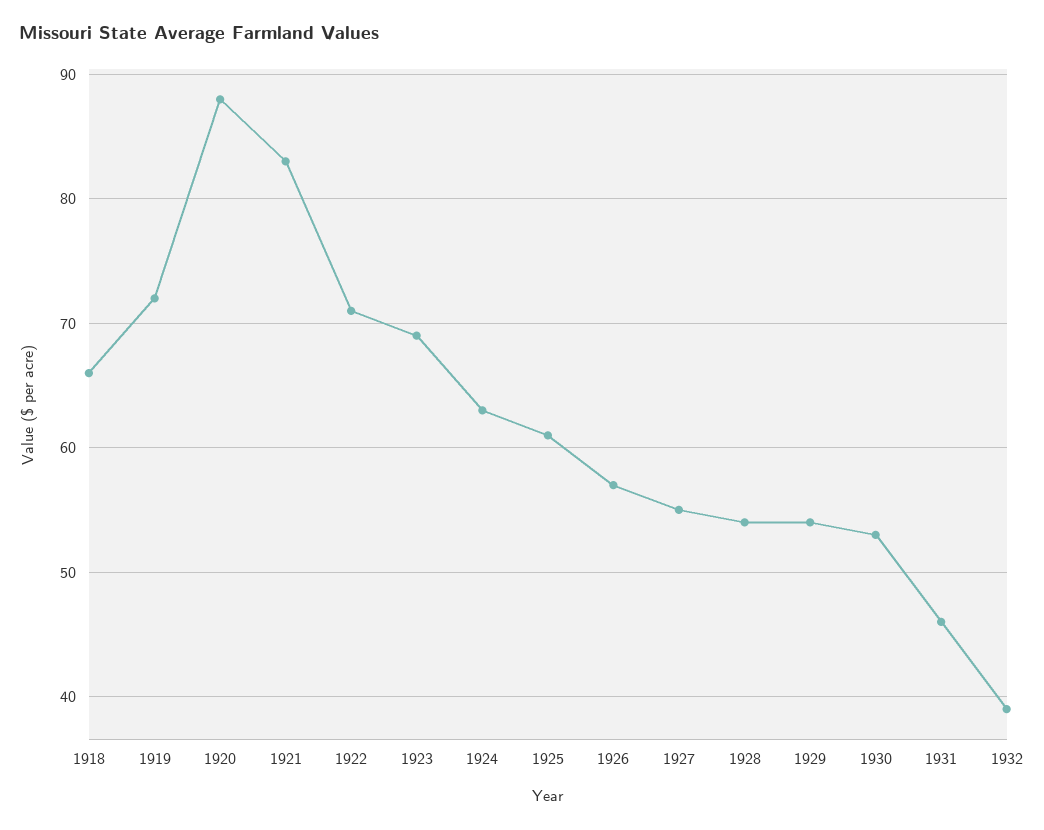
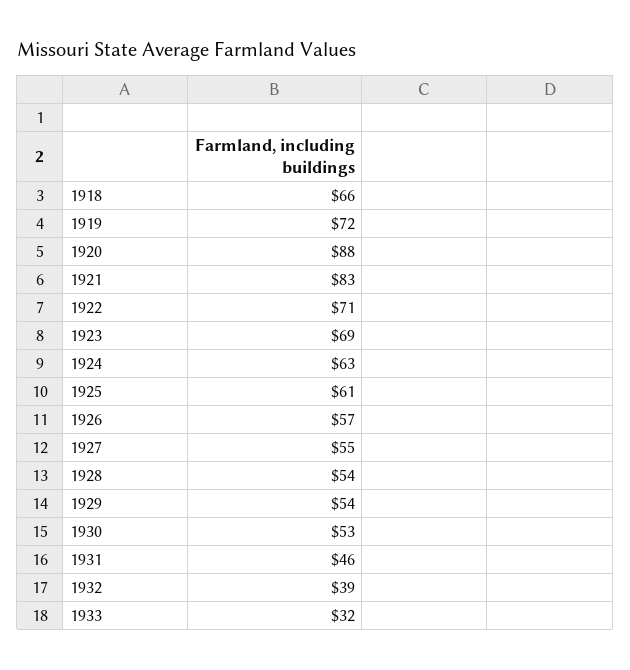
  {
    "1918": 66,
    "1919": 72,
    "1920": 88,
    "1921": 83,
    "1922": 71,
    "1923": 69,
    "1924": 63,
    "1925": 61,
    "1926": 57,
    "1927": 55,
    "1928": 54,
    "1929": 54,
    "1930": 53,
    "1931": 46,
-   "1932": 39
+   "1932": 39,
+   "1933": 32
  }

